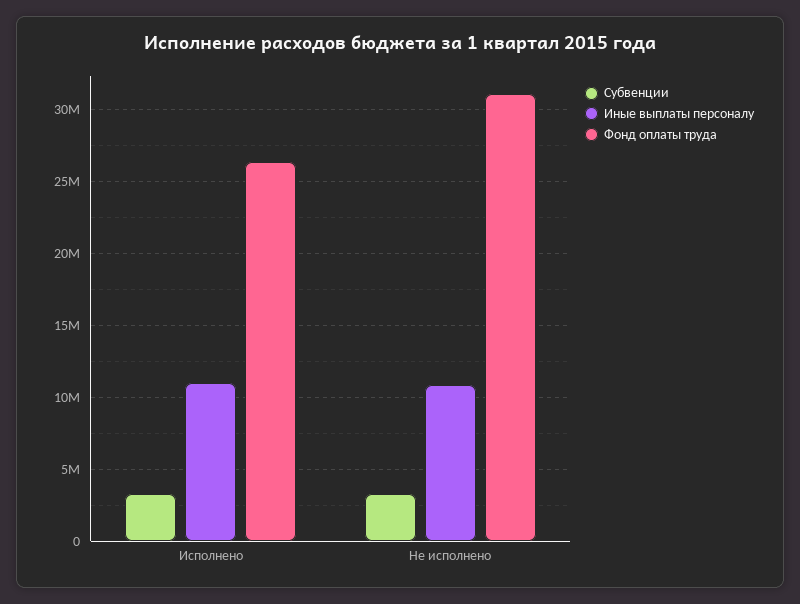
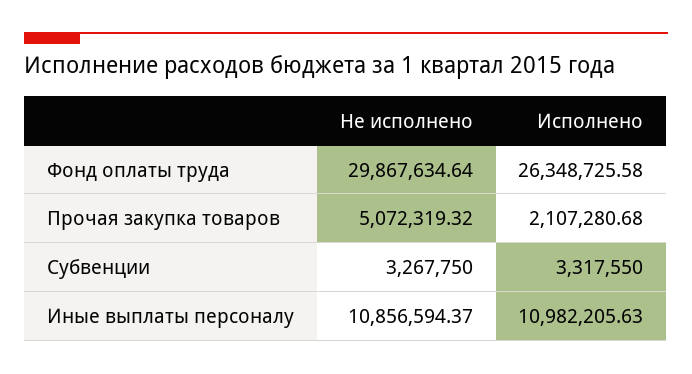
  {
    "Субвенции": {
      "Исполнено": 3317550,
      "Не исполнено": 3267750
    },
    "Иные выплаты персоналу": {
      "Исполнено": 10982205.63,
      "Не исполнено": 10856594.37
    },
    "Фонд оплаты труда": {
      "Исполнено": 26348725.58,
-     "Не исполнено": 31000000
+     "Не исполнено": 29867634.64
-   }
+   },
+   "Прочая закупка товаров": {
+     "Не исполнено": 5072319.32,
+     "Исполнено": 2107280.68
+   }
  }

